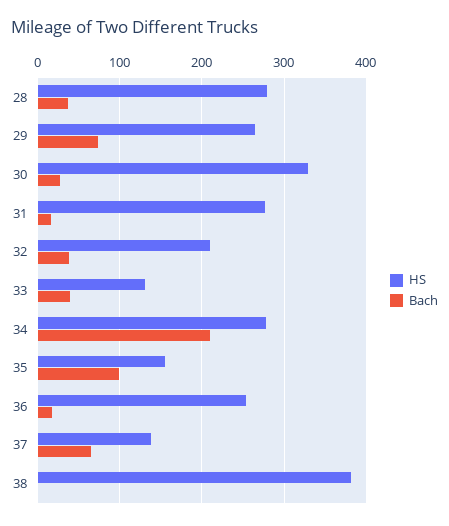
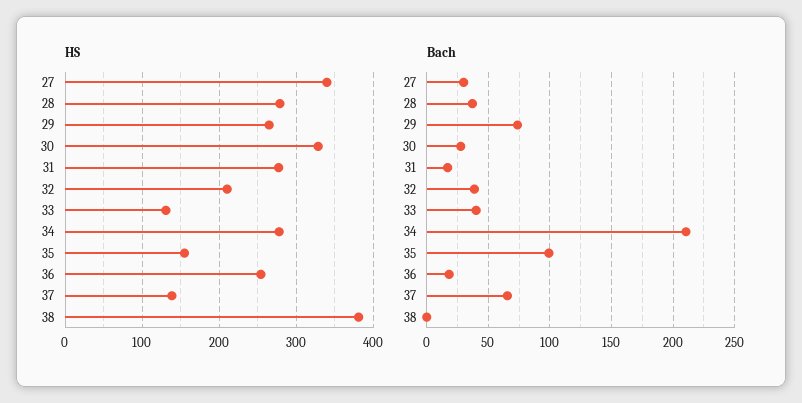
  {
    "HS": {
      "28": 280,
      "29": 260,
      "30": 330,
      "31": 280,
      "32": 210,
      "33": 130,
      "34": 280,
      "35": 160,
      "36": 250,
      "37": 140,
-     "38": 380
+     "38": 380,
+     "27": 340
    },
    "Bach": {
      "28": 35,
      "29": 75,
      "30": 30,
      "31": 15,
      "32": 40,
      "33": 40,
      "34": 210,
      "35": 100,
      "36": 20,
      "37": 65,
-     "38": 0
+     "38": 0,
+     "27": 30
    }
  }

